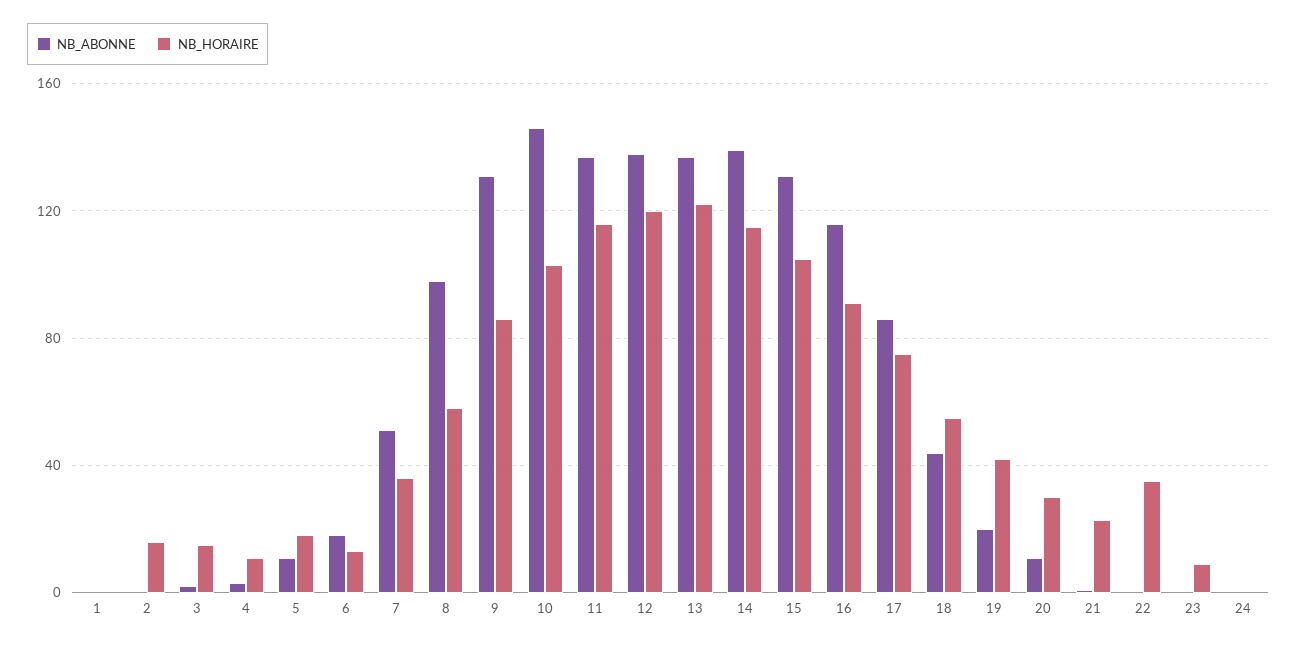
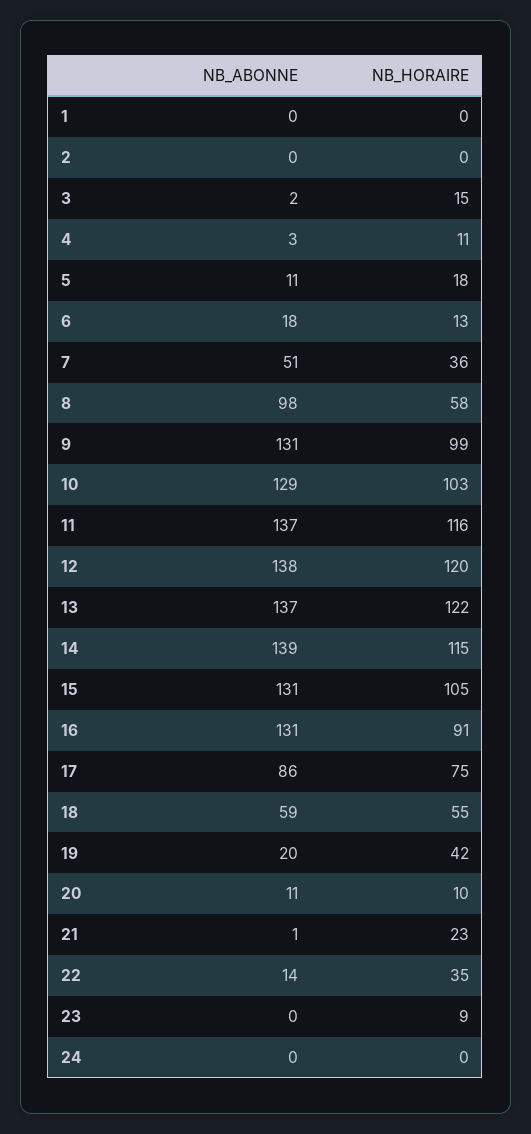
  {
    "NB_ABONNE": {
      "1": 0,
      "2": 0,
      "3": 2,
      "4": 3,
      "5": 11,
      "6": 18,
      "7": 51,
      "8": 98,
      "9": 131,
-     "10": 145,
+     "10": 129,
      "11": 137,
      "12": 138,
      "13": 137,
      "14": 139,
      "15": 131,
-     "16": 115,
+     "16": 131,
      "17": 86,
-     "18": 45,
+     "18": 59,
      "19": 20,
      "20": 11,
      "21": 1,
-     "22": 0,
+     "22": 14,
      "23": 0,
      "24": 0
    },
    "NB_HORAIRE": {
      "1": 0,
-     "2": 15,
+     "2": 0,
      "3": 15,
      "4": 11,
      "5": 18,
      "6": 13,
      "7": 36,
      "8": 58,
-     "9": 85,
+     "9": 99,
      "10": 103,
      "11": 116,
      "12": 120,
      "13": 122,
      "14": 115,
      "15": 105,
      "16": 91,
      "17": 75,
      "18": 55,
      "19": 42,
-     "20": 30,
+     "20": 10,
      "21": 23,
      "22": 35,
      "23": 9,
      "24": 0
    }
  }

